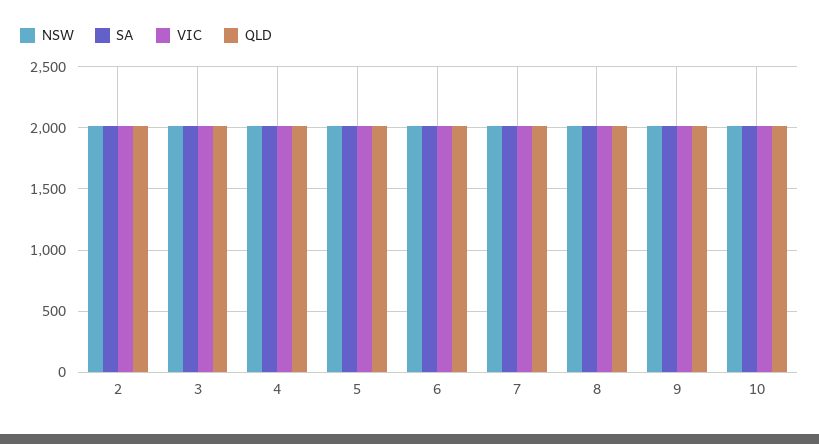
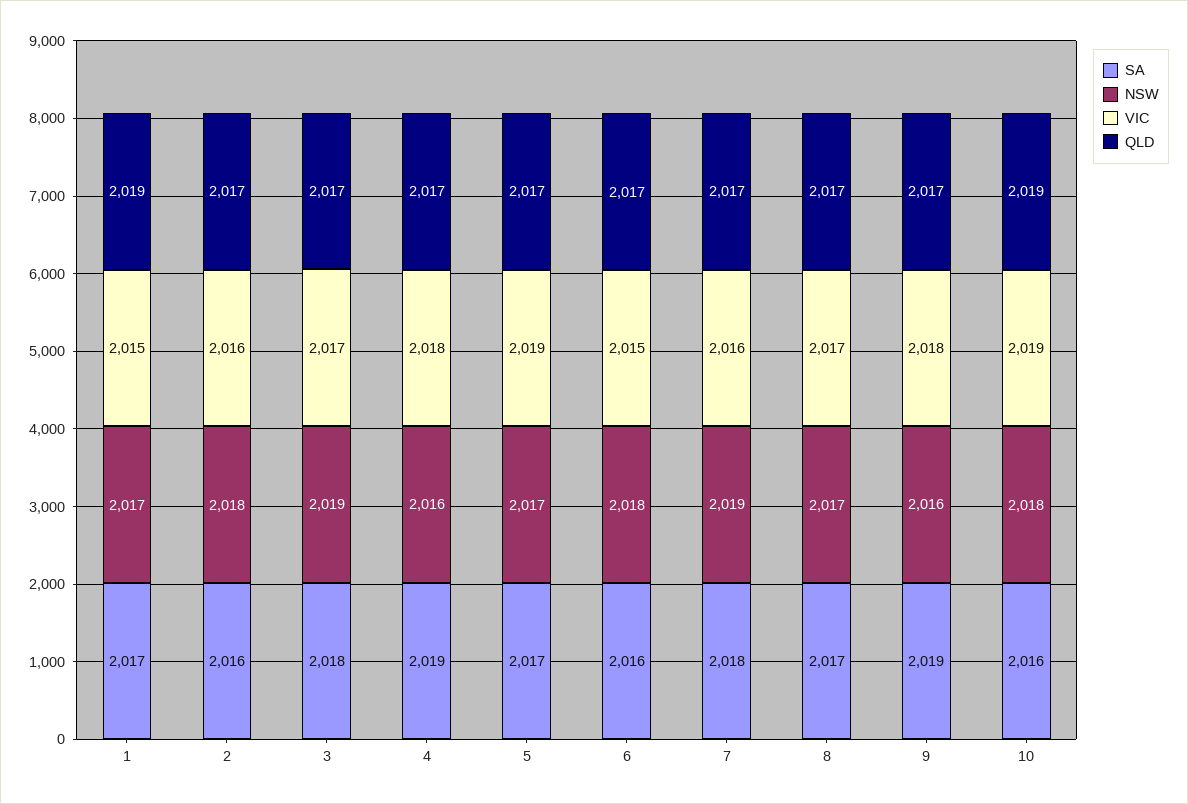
  {
    "NSW": {
      "2": 2018,
      "3": 2019,
      "4": 2016,
      "5": 2017,
      "6": 2018,
      "7": 2019,
      "8": 2017,
      "9": 2016,
-     "10": 2018
+     "10": 2018,
+     "1": 2017
    },
    "SA": {
      "2": 2016,
      "3": 2018,
      "4": 2019,
      "5": 2017,
      "6": 2016,
      "7": 2018,
      "8": 2017,
      "9": 2019,
-     "10": 2016
+     "10": 2016,
+     "1": 2017
    },
    "VIC": {
      "2": 2016,
      "3": 2017,
      "4": 2018,
      "5": 2019,
      "6": 2015,
      "7": 2016,
      "8": 2017,
      "9": 2018,
-     "10": 2019
+     "10": 2019,
+     "1": 2015
    },
    "QLD": {
      "2": 2017,
      "3": 2017,
      "4": 2017,
      "5": 2017,
      "6": 2017,
      "7": 2017,
      "8": 2017,
      "9": 2017,
-     "10": 2019
+     "10": 2019,
+     "1": 2019
    }
  }

